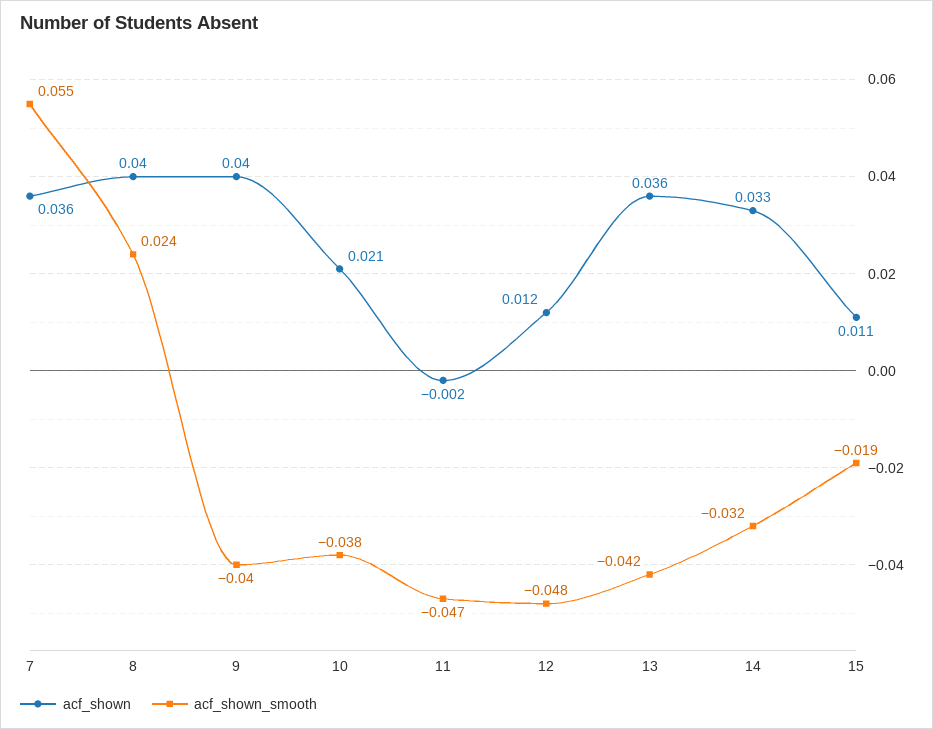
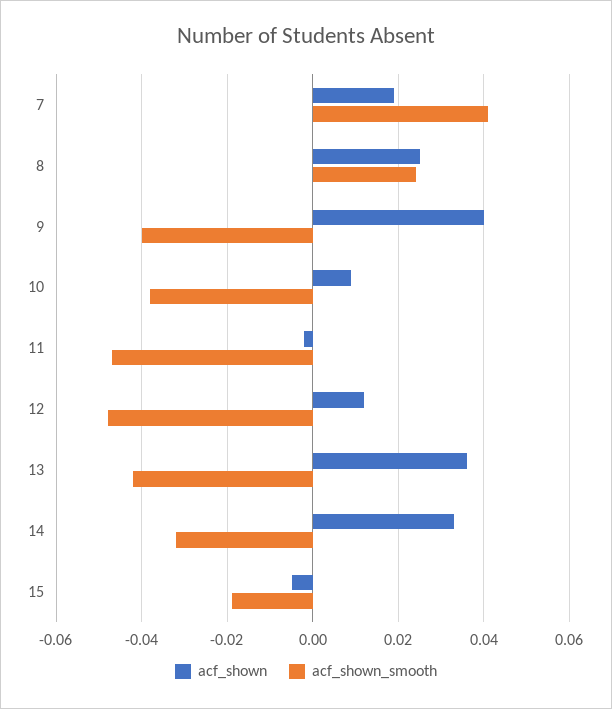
  {
    "acf_shown": {
-     "7": 0.036,
+     "7": 0.02,
-     "8": 0.04,
+     "8": 0.025,
      "9": 0.04,
-     "10": 0.021,
+     "10": 0.01,
      "11": -0.002,
      "12": 0.012,
      "13": 0.036,
      "14": 0.033,
-     "15": 0.011
+     "15": -0.005
    },
    "acf_shown_smooth": {
-     "7": 0.055,
+     "7": 0.04,
      "8": 0.024,
      "9": -0.04,
      "10": -0.038,
      "11": -0.047,
      "12": -0.048,
      "13": -0.042,
      "14": -0.032,
      "15": -0.019
    }
  }

